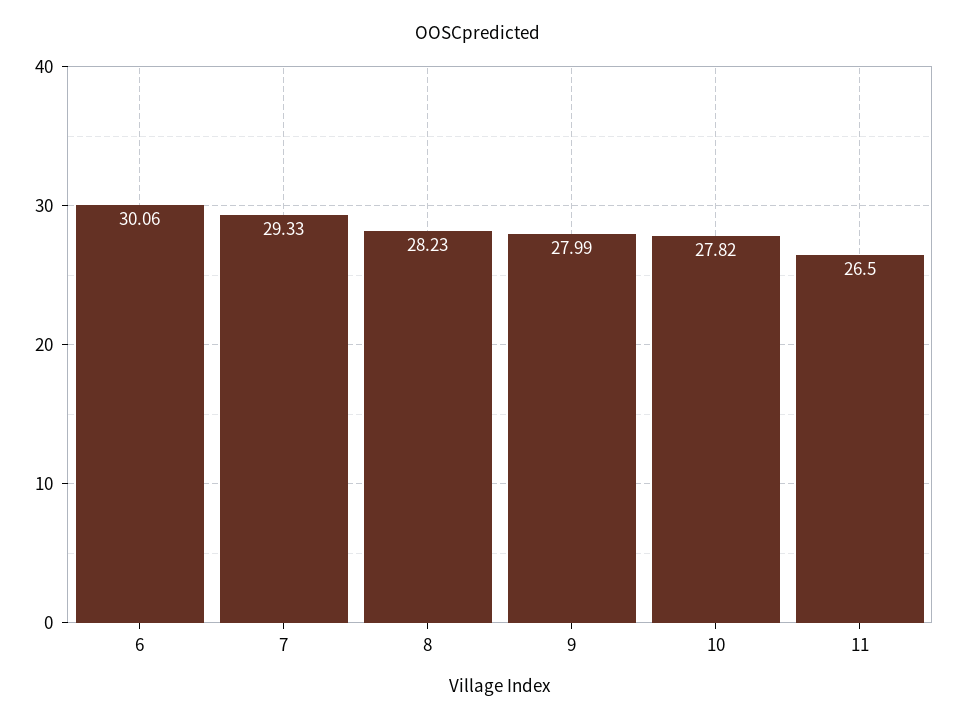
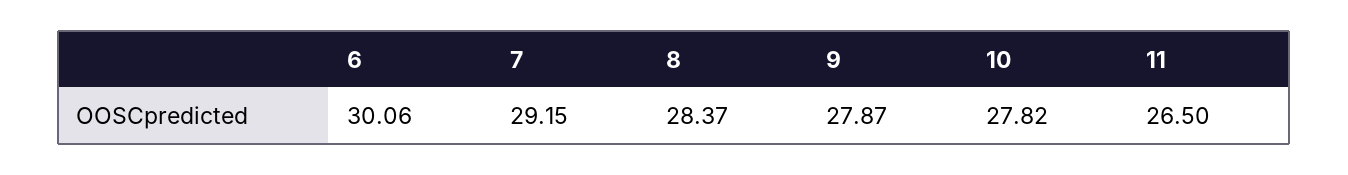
  {
    "6": 30.06,
-   "7": 29.33,
+   "7": 29.15,
-   "8": 28.23,
+   "8": 28.37,
-   "9": 27.99,
+   "9": 27.87,
    "10": 27.82,
    "11": 26.5
  }

